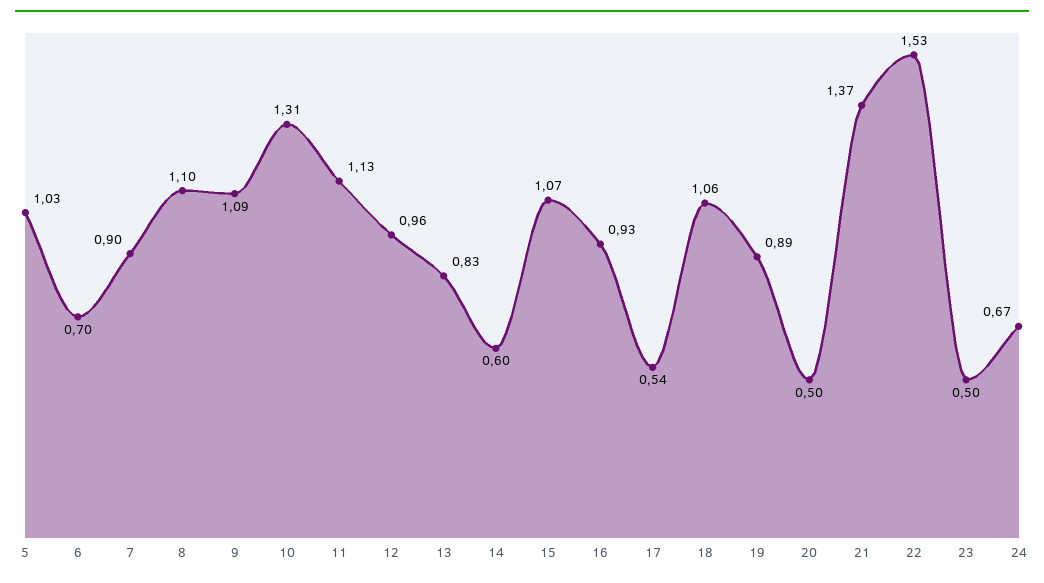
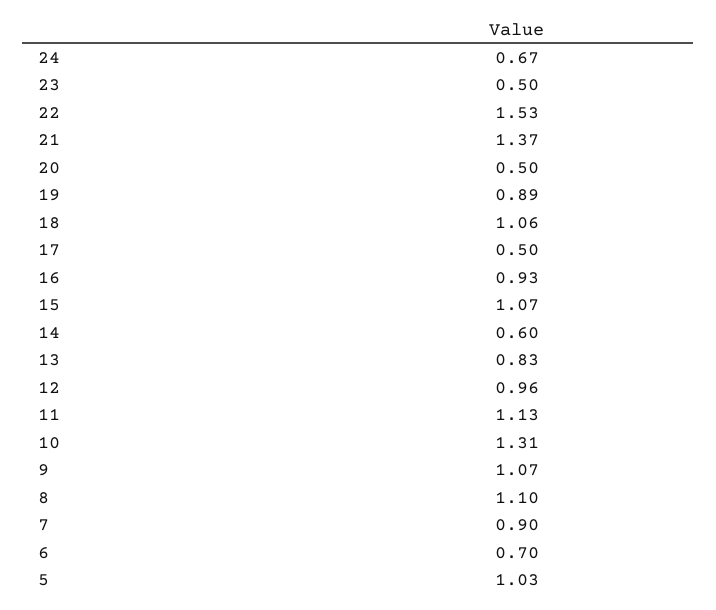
  {
    "5": 1.03,
    "6": 0.7,
    "7": 0.9,
    "8": 1.1,
-   "9": 1.09,
+   "9": 1.07,
    "10": 1.31,
    "11": 1.13,
    "12": 0.96,
    "13": 0.83,
    "14": 0.6,
    "15": 1.07,
    "16": 0.93,
-   "17": 0.54,
+   "17": 0.5,
    "18": 1.06,
    "19": 0.89,
    "20": 0.5,
    "21": 1.37,
    "22": 1.53,
    "23": 0.5,
    "24": 0.67
  }

